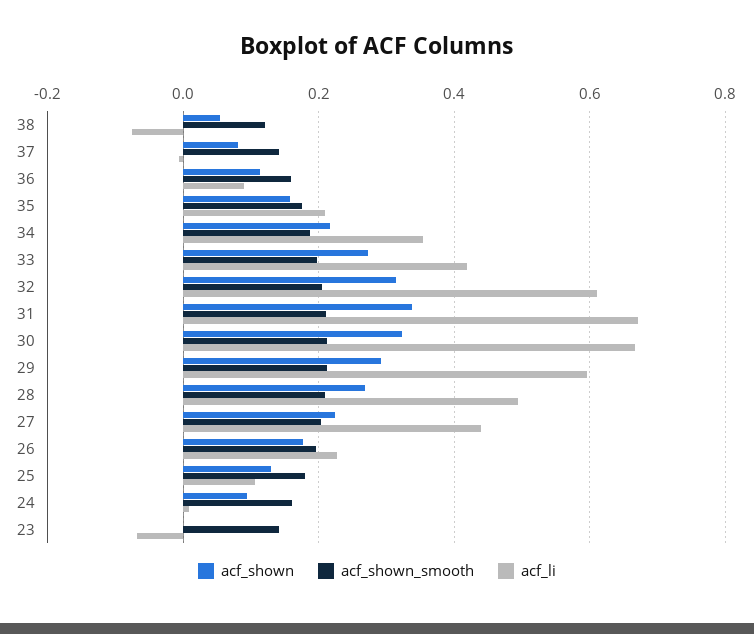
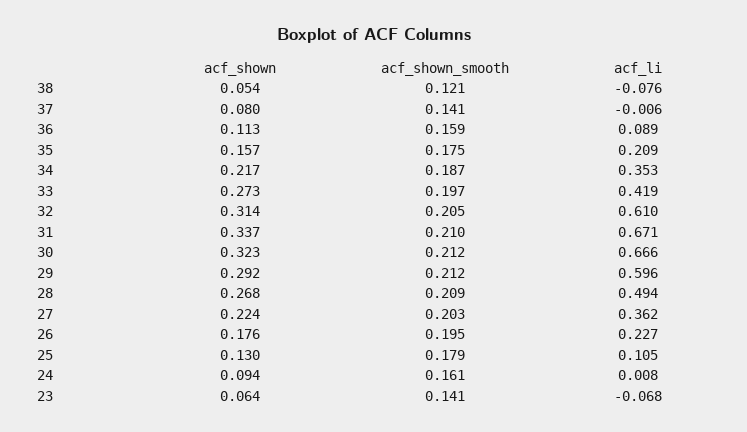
  {
    "acf_shown": {
      "38": 0.054,
      "37": 0.08,
      "36": 0.113,
      "35": 0.157,
      "34": 0.217,
      "33": 0.273,
      "32": 0.314,
      "31": 0.337,
      "30": 0.323,
      "29": 0.292,
      "28": 0.268,
      "27": 0.224,
      "26": 0.176,
      "25": 0.13,
      "24": 0.094,
-     "23": 0
+     "23": 0.064
    },
    "acf_shown_smooth": {
      "38": 0.121,
      "37": 0.141,
      "36": 0.159,
      "35": 0.175,
      "34": 0.187,
      "33": 0.197,
      "32": 0.205,
      "31": 0.21,
      "30": 0.212,
      "29": 0.212,
      "28": 0.209,
      "27": 0.203,
      "26": 0.195,
      "25": 0.179,
      "24": 0.161,
      "23": 0.141
    },
    "acf_li": {
      "38": -0.076,
      "37": -0.006,
      "36": 0.089,
      "35": 0.209,
      "34": 0.353,
      "33": 0.419,
      "32": 0.61,
      "31": 0.671,
      "30": 0.666,
      "29": 0.596,
      "28": 0.494,
-     "27": 0.44,
+     "27": 0.362,
      "26": 0.227,
      "25": 0.105,
      "24": 0.008,
      "23": -0.068
    }
  }

